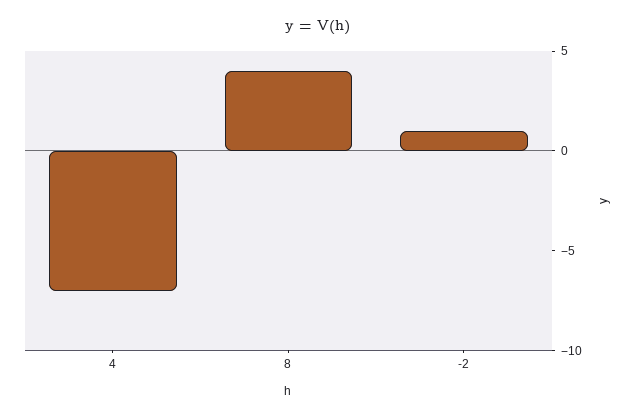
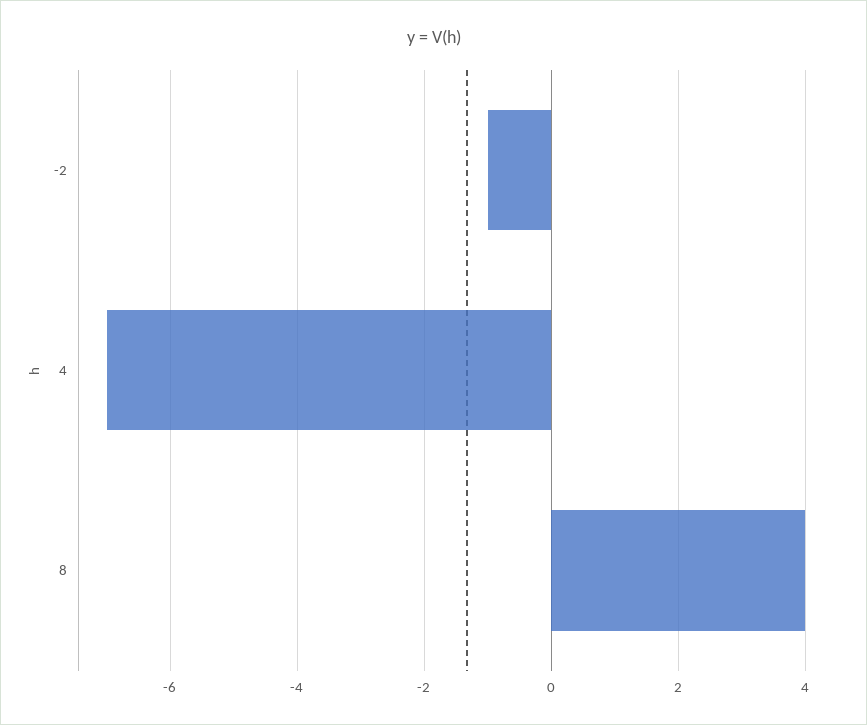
  {
    "4": -7,
    "8": 4,
-   "-2": 1
+   "-2": -1
  }

